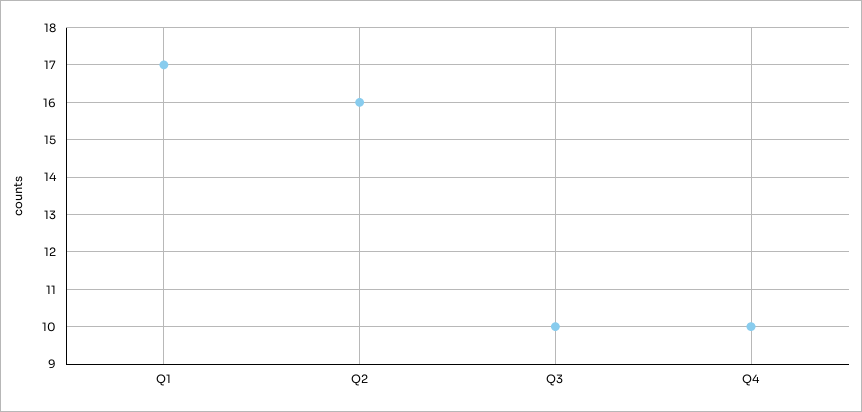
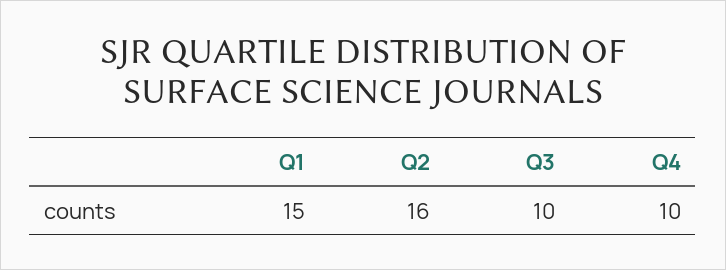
  {
-   "Q1": 17,
+   "Q1": 15,
    "Q2": 16,
    "Q3": 10,
    "Q4": 10
  }

